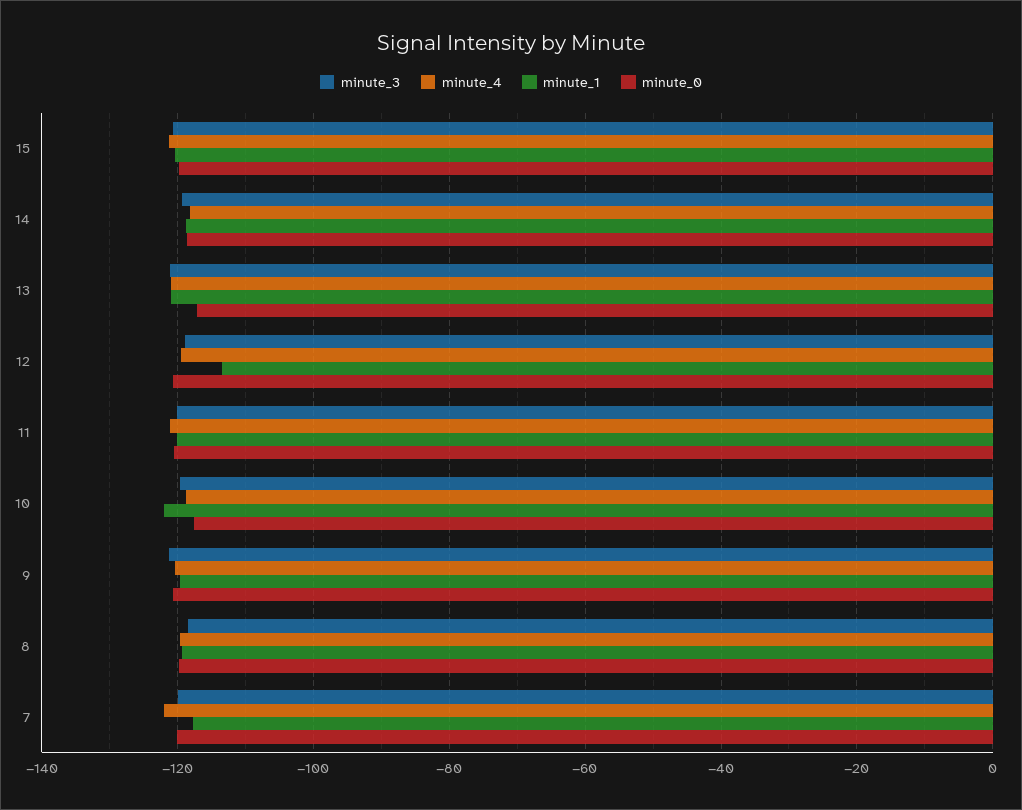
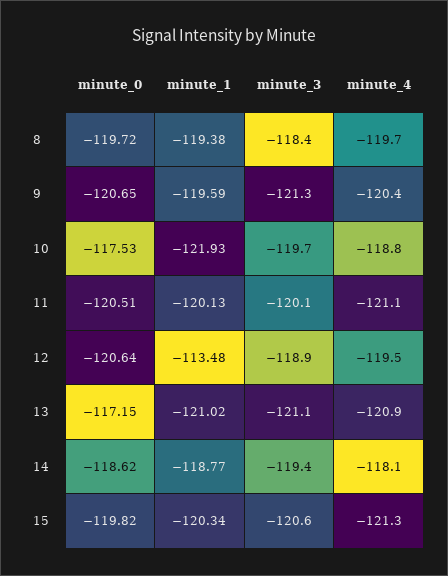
  {
    "minute_3": {
      "15": -120.6,
      "14": -119.4,
      "13": -121.1,
      "12": -118.9,
      "11": -120.1,
      "10": -119.7,
      "9": -121.3,
-     "8": -118.4,
+     "8": -118.4
-     "7": -120
    },
    "minute_4": {
      "15": -121.3,
      "14": -118.1,
      "13": -120.9,
      "12": -119.5,
      "11": -121.1,
      "10": -118.8,
      "9": -120.4,
-     "8": -119.7,
+     "8": -119.7
-     "7": -122
    },
    "minute_1": {
      "15": -120.34,
      "14": -118.77,
      "13": -121.02,
      "12": -113.48,
      "11": -120.13,
      "10": -121.93,
      "9": -119.59,
-     "8": -119.38,
+     "8": -119.38
-     "7": -118
    },
    "minute_0": {
      "15": -119.82,
      "14": -118.62,
      "13": -117.15,
      "12": -120.64,
      "11": -120.51,
      "10": -117.53,
      "9": -120.65,
-     "8": -119.72,
+     "8": -119.72
-     "7": -120
    }
  }

